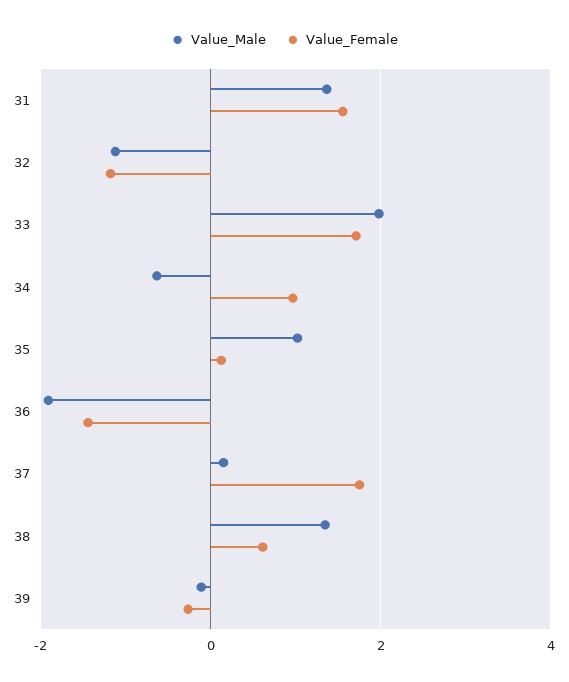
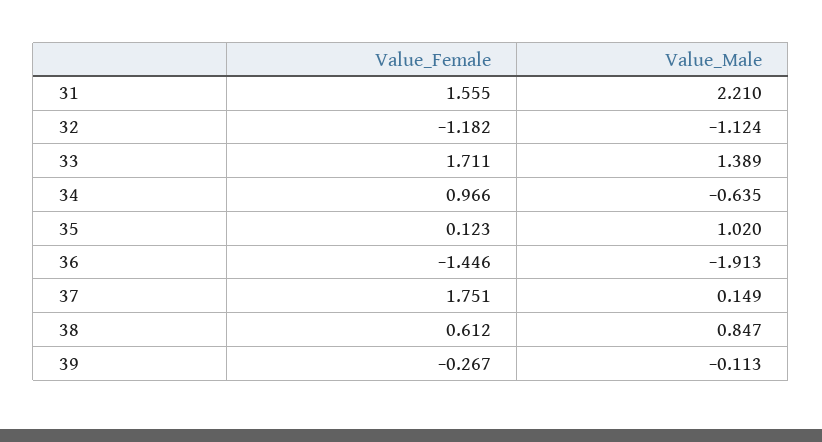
  {
    "Value_Male": {
-     "31": 1.4,
+     "31": 2.21,
      "32": -1.124,
-     "33": 2,
+     "33": 1.389,
      "34": -0.635,
      "35": 1.02,
      "36": -1.913,
      "37": 0.149,
-     "38": 1.4,
+     "38": 0.847,
      "39": -0.113
    },
    "Value_Female": {
      "31": 1.555,
      "32": -1.182,
      "33": 1.711,
      "34": 0.966,
      "35": 0.123,
      "36": -1.446,
      "37": 1.751,
      "38": 0.612,
      "39": -0.267
    }
  }

